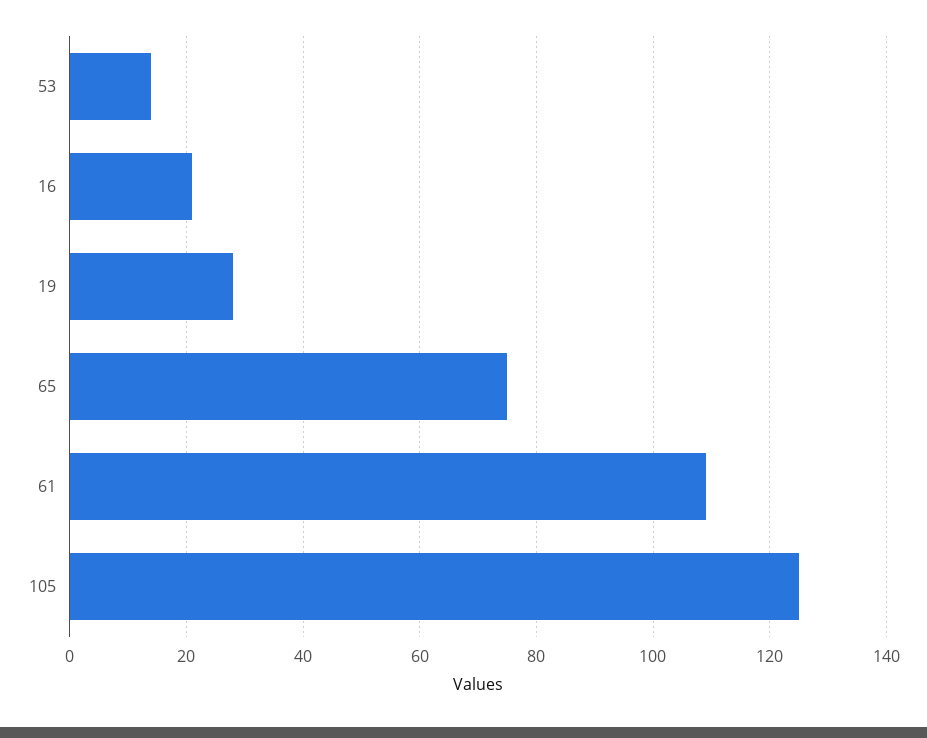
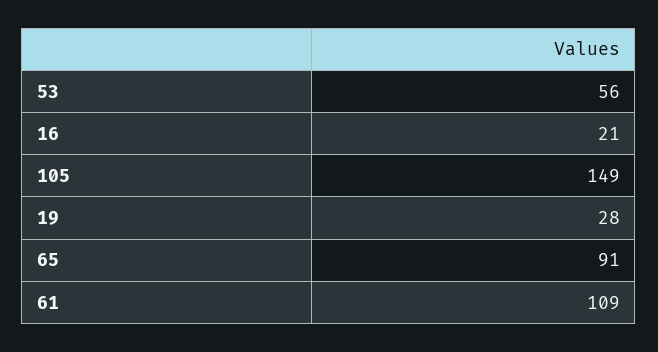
  {
-   "53": 15,
+   "53": 56,
    "16": 21,
    "19": 28,
-   "65": 75,
+   "65": 91,
    "61": 109,
-   "105": 125
+   "105": 149
  }

